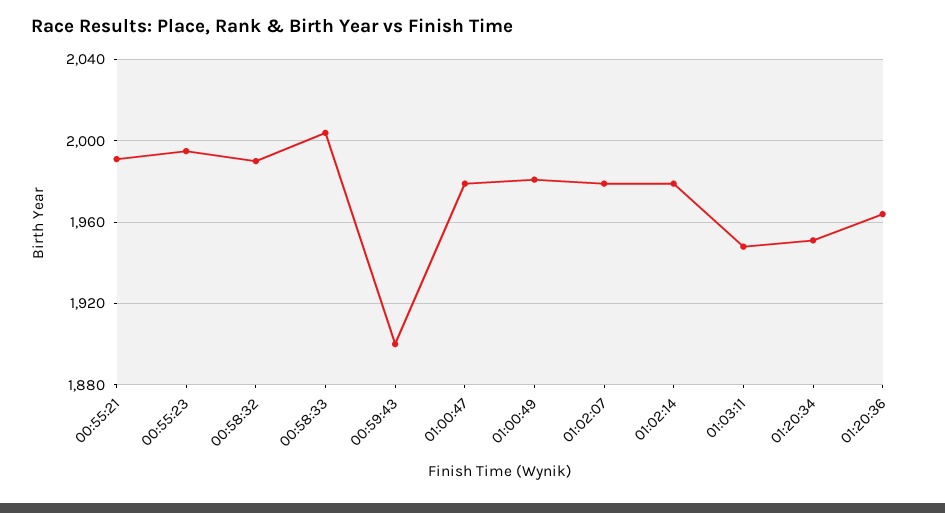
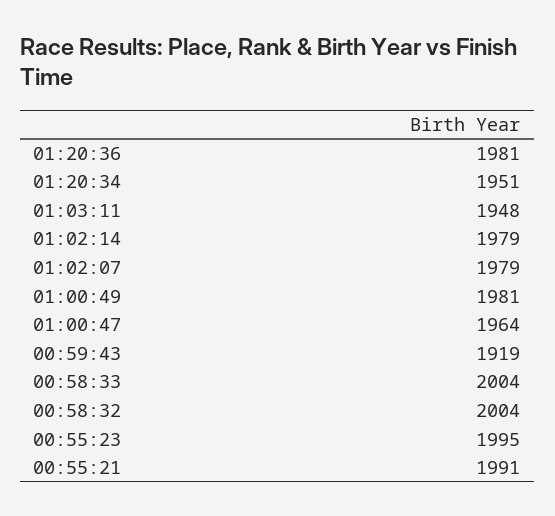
  {
    "00:55:21": 1991,
    "00:55:23": 1995,
-   "00:58:32": 1990,
+   "00:58:32": 2004,
    "00:58:33": 2004,
-   "00:59:43": 1900,
+   "00:59:43": 1919,
-   "01:00:47": 1980,
+   "01:00:47": 1964,
    "01:00:49": 1981,
    "01:02:07": 1979,
    "01:02:14": 1979,
    "01:03:11": 1948,
    "01:20:34": 1951,
-   "01:20:36": 1965
+   "01:20:36": 1981
  }

